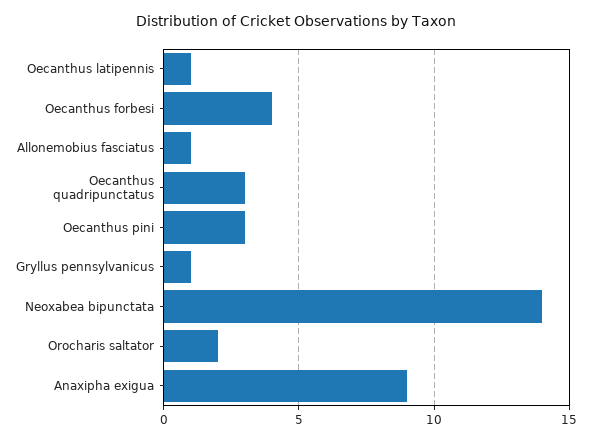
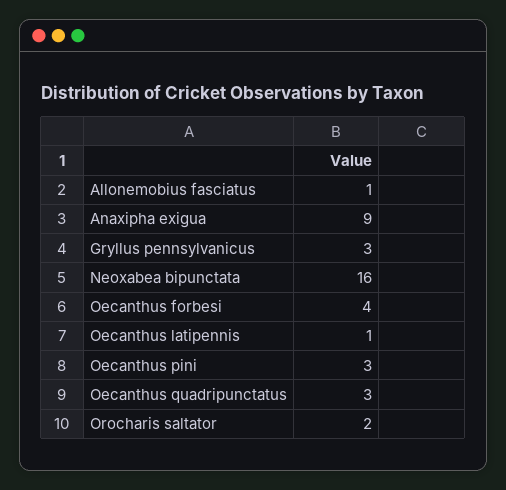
  {
    "Oecanthus latipennis": 1,
    "Oecanthus forbesi": 4,
    "Allonemobius fasciatus": 1,
    "Oecanthus quadripunctatus": 3,
    "Oecanthus pini": 3,
-   "Gryllus pennsylvanicus": 1,
+   "Gryllus pennsylvanicus": 3,
-   "Neoxabea bipunctata": 14,
+   "Neoxabea bipunctata": 16,
    "Orocharis saltator": 2,
    "Anaxipha exigua": 9
  }

